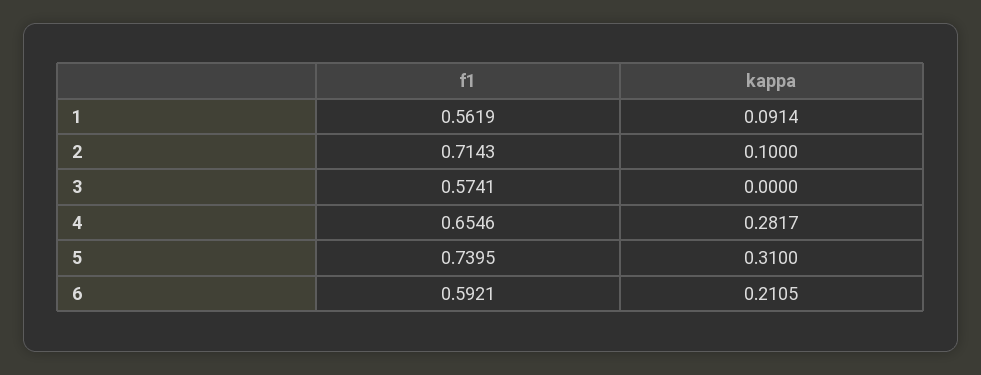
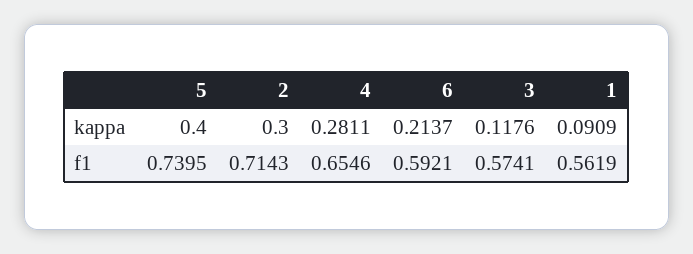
  {
    "f1": {
      "1": 0.5619,
      "2": 0.7143,
      "3": 0.5741,
      "4": 0.6546,
      "5": 0.7395,
      "6": 0.5921
    },
    "kappa": {
-     "1": 0.0914,
+     "1": 0.0909,
-     "2": 0.1,
+     "2": 0.3,
-     "3": 0,
+     "3": 0.1176,
-     "4": 0.2817,
+     "4": 0.2811,
-     "5": 0.31,
+     "5": 0.4,
-     "6": 0.2105
+     "6": 0.2137
    }
  }

